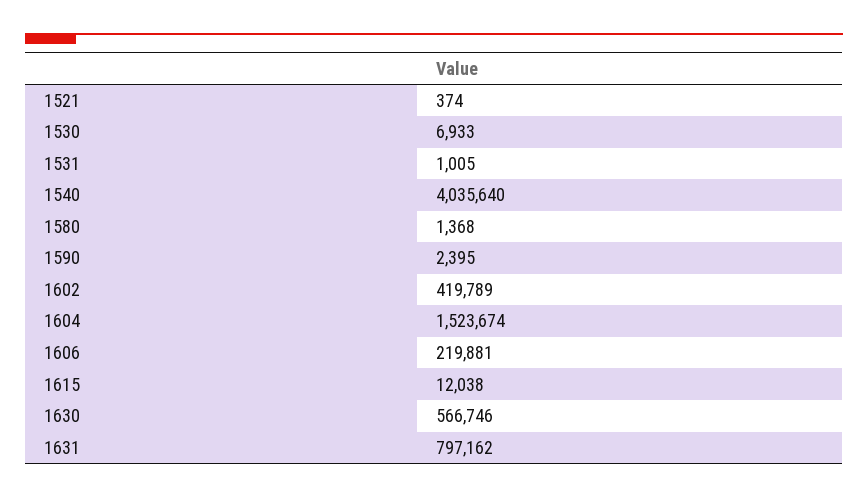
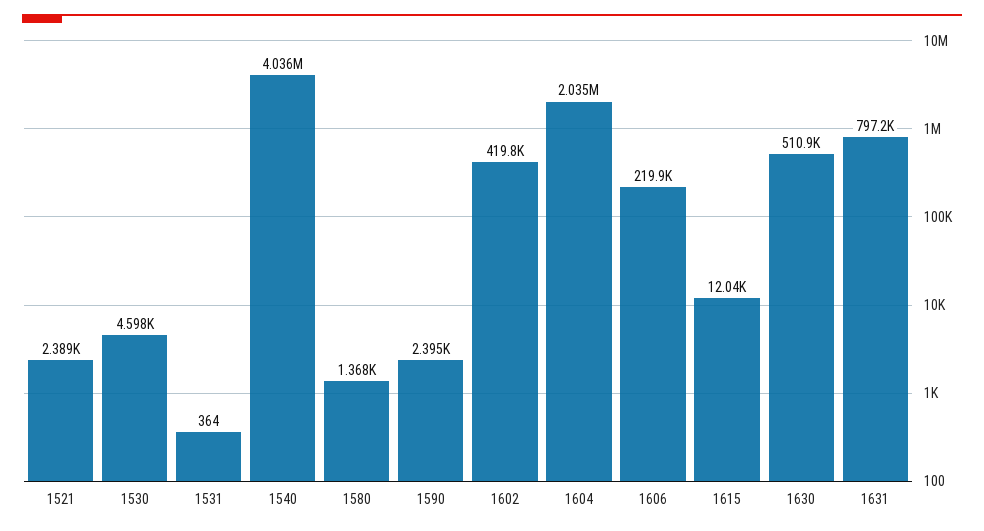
  {
-   "1521": 374,
+   "1521": 2389,
-   "1530": 6933,
+   "1530": 4598,
-   "1531": 1005,
+   "1531": 364,
    "1540": 4035640,
    "1580": 1368,
    "1590": 2395,
    "1602": 419789,
-   "1604": 1523674,
+   "1604": 2035000,
    "1606": 219881,
    "1615": 12038,
-   "1630": 566746,
+   "1630": 510900,
    "1631": 797162
  }

